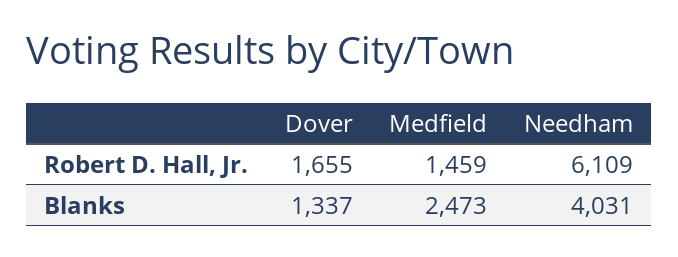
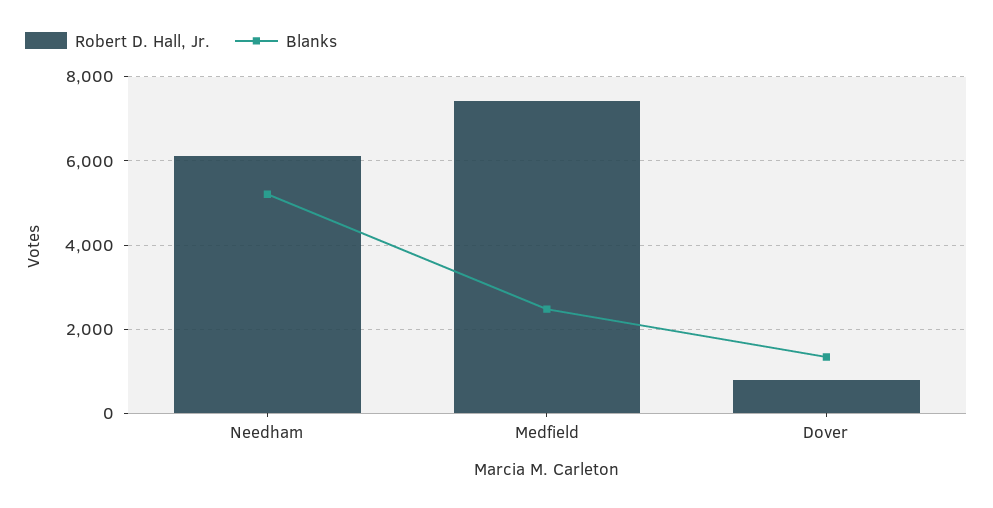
  {
    "Robert D. Hall, Jr.": {
-     "Dover": 1655,
+     "Dover": 800,
-     "Medfield": 1459,
+     "Medfield": 7400,
      "Needham": 6109
    },
    "Blanks": {
      "Dover": 1337,
      "Medfield": 2473,
-     "Needham": 4031
+     "Needham": 5200
    }
  }

